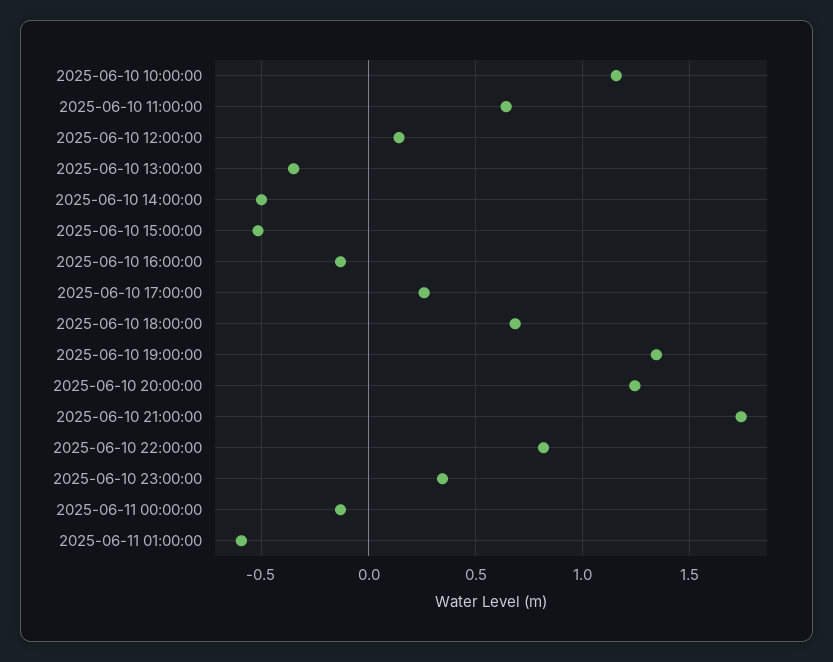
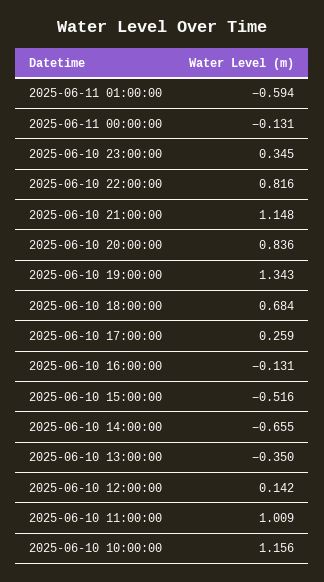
  {
    "2025-06-10 10:00:00": 1.156,
-   "2025-06-10 11:00:00": 0.65,
+   "2025-06-10 11:00:00": 1.009,
    "2025-06-10 12:00:00": 0.142,
    "2025-06-10 13:00:00": -0.35,
-   "2025-06-10 14:00:00": -0.5,
+   "2025-06-10 14:00:00": -0.655,
    "2025-06-10 15:00:00": -0.516,
    "2025-06-10 16:00:00": -0.131,
    "2025-06-10 17:00:00": 0.259,
    "2025-06-10 18:00:00": 0.684,
    "2025-06-10 19:00:00": 1.343,
-   "2025-06-10 20:00:00": 1.25,
+   "2025-06-10 20:00:00": 0.836,
-   "2025-06-10 21:00:00": 1.75,
+   "2025-06-10 21:00:00": 1.148,
    "2025-06-10 22:00:00": 0.816,
    "2025-06-10 23:00:00": 0.345,
    "2025-06-11 00:00:00": -0.131,
    "2025-06-11 01:00:00": -0.594
  }

